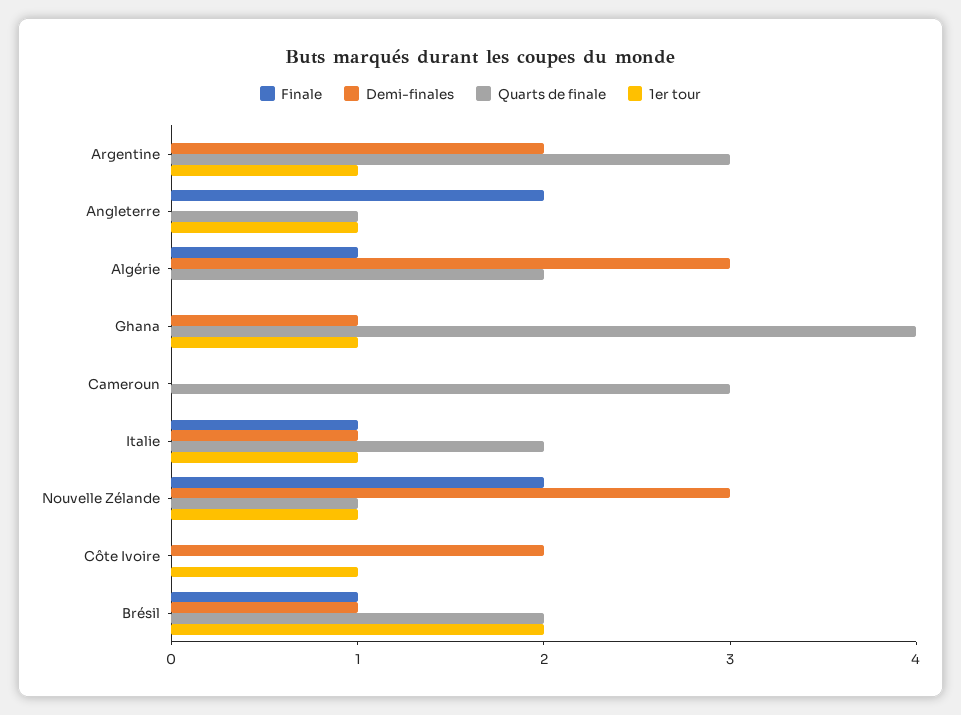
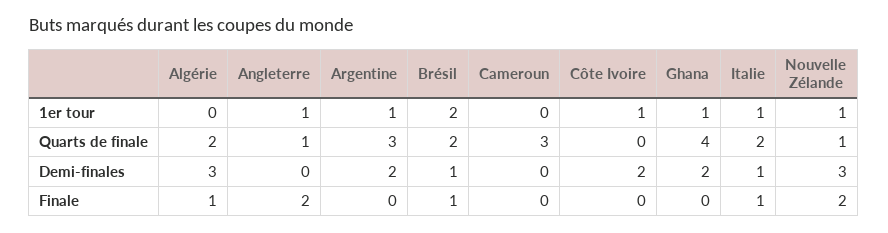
  {
    "Finale": {
      "Argentine": 0,
      "Angleterre": 2,
      "Algérie": 1,
      "Ghana": 0,
      "Cameroun": 0,
      "Italie": 1,
      "Nouvelle Zélande": 2,
      "Côte Ivoire": 0,
      "Brésil": 1
    },
    "Demi-finales": {
      "Argentine": 2,
      "Angleterre": 0,
      "Algérie": 3,
-     "Ghana": 1,
+     "Ghana": 2,
      "Cameroun": 0,
      "Italie": 1,
      "Nouvelle Zélande": 3,
      "Côte Ivoire": 2,
      "Brésil": 1
    },
    "Quarts de finale": {
      "Argentine": 3,
      "Angleterre": 1,
      "Algérie": 2,
      "Ghana": 4,
      "Cameroun": 3,
      "Italie": 2,
      "Nouvelle Zélande": 1,
      "Côte Ivoire": 0,
      "Brésil": 2
    },
    "1er tour": {
      "Argentine": 1,
      "Angleterre": 1,
      "Algérie": 0,
      "Ghana": 1,
      "Cameroun": 0,
      "Italie": 1,
      "Nouvelle Zélande": 1,
      "Côte Ivoire": 1,
      "Brésil": 2
    }
  }

